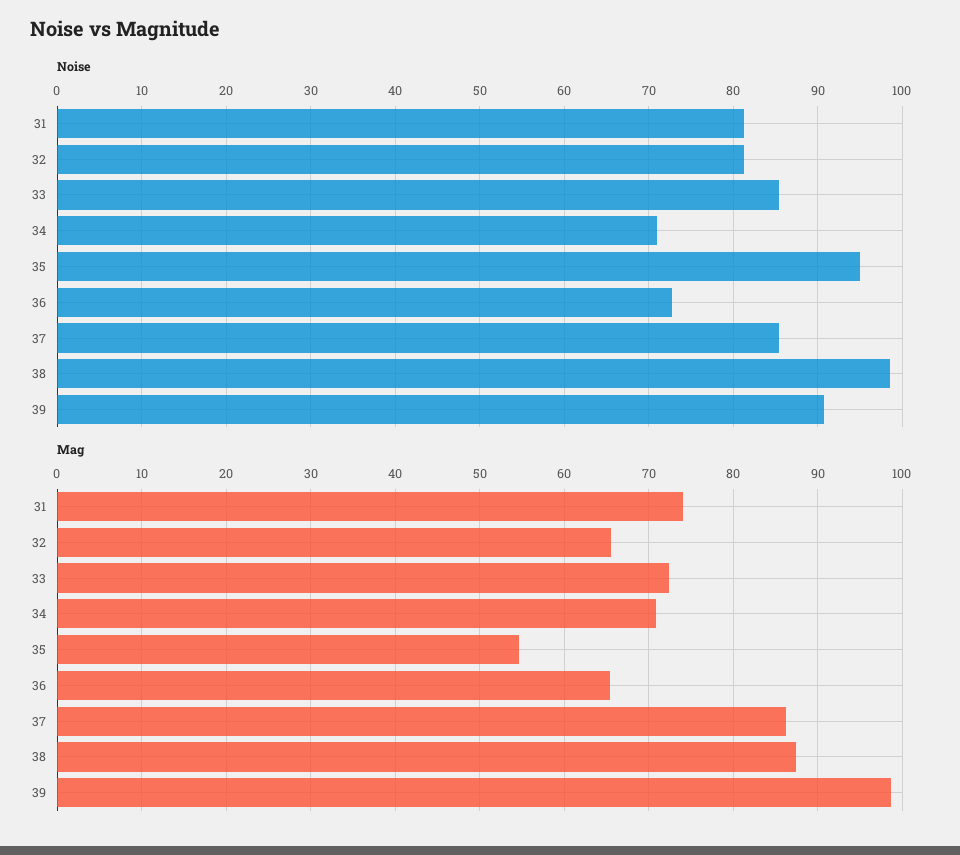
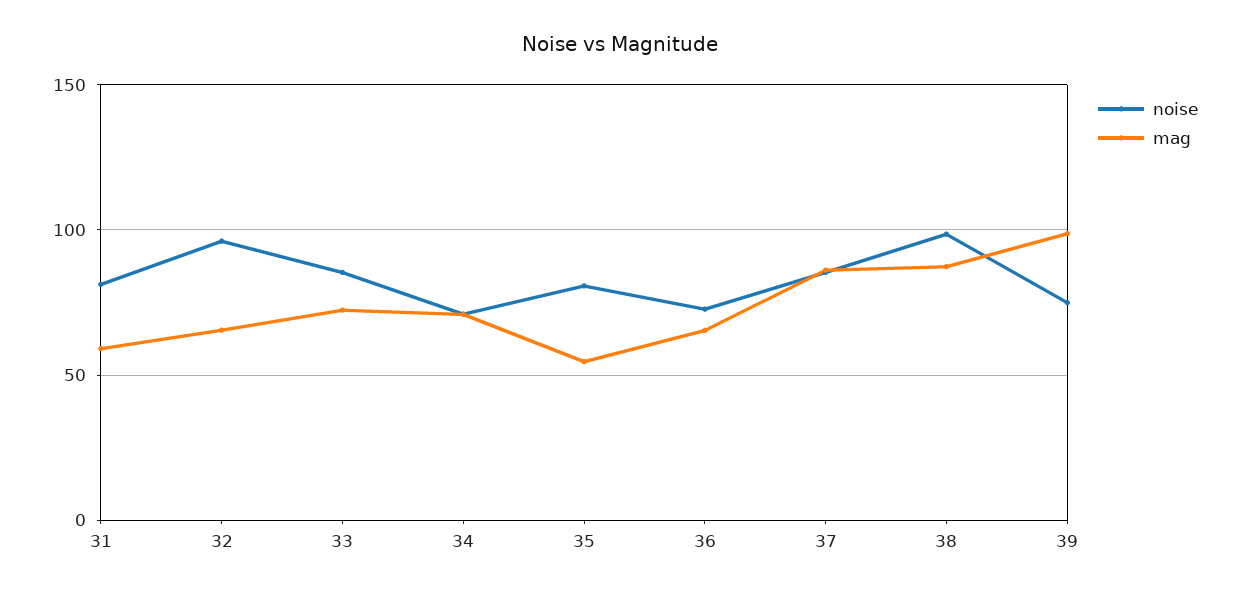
  {
    "Noise": {
      "31": 81,
-     "32": 81,
+     "32": 95,
      "33": 85,
      "34": 71,
-     "35": 95,
+     "35": 80,
      "36": 73,
      "37": 85,
      "38": 99,
-     "39": 91
+     "39": 75
    },
    "Mag": {
-     "31": 74,
+     "31": 60,
      "32": 66,
      "33": 72,
      "34": 71,
      "35": 55,
      "36": 65,
      "37": 86,
      "38": 87,
      "39": 99
    }
  }

